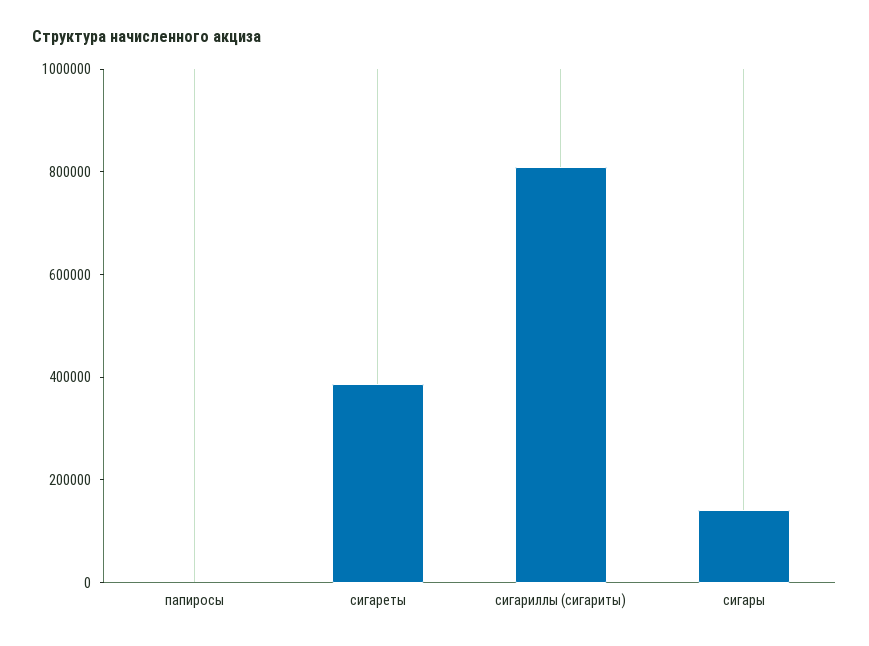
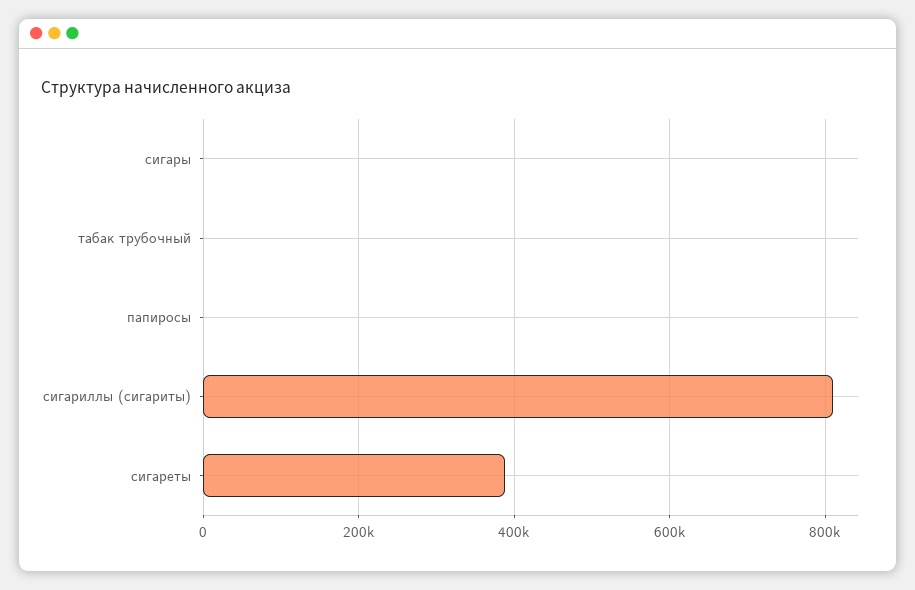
  {
    "папиросы": 0,
    "сигареты": 380000,
    "сигариллы (сигариты)": 800000,
-   "сигары": 150000
+   "сигары": 0,
+   "табак трубочный": 0
  }

